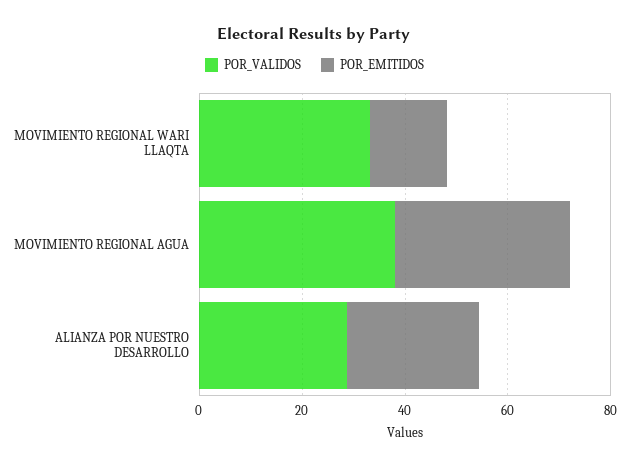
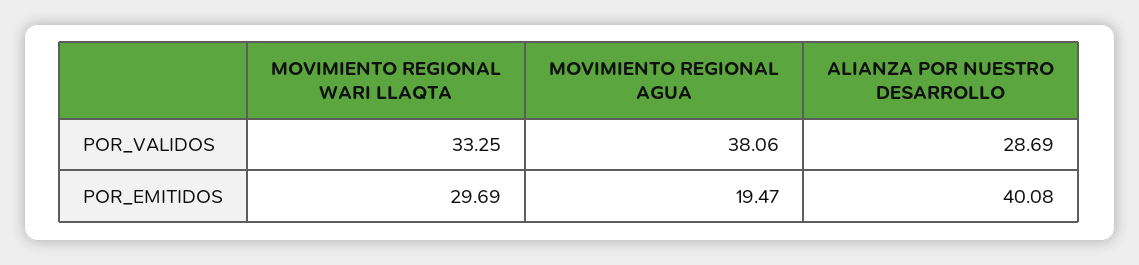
  {
    "POR_VALIDOS": {
      "MOVIMIENTO REGIONAL WARI LLAQTA": 33.25,
      "MOVIMIENTO REGIONAL AGUA": 38.06,
      "ALIANZA POR NUESTRO DESARROLLO": 28.69
    },
    "POR_EMITIDOS": {
-     "MOVIMIENTO REGIONAL WARI LLAQTA": 15,
+     "MOVIMIENTO REGIONAL WARI LLAQTA": 29.69,
-     "MOVIMIENTO REGIONAL AGUA": 35,
+     "MOVIMIENTO REGIONAL AGUA": 19.47,
-     "ALIANZA POR NUESTRO DESARROLLO": 25
+     "ALIANZA POR NUESTRO DESARROLLO": 40.08
    }
  }

